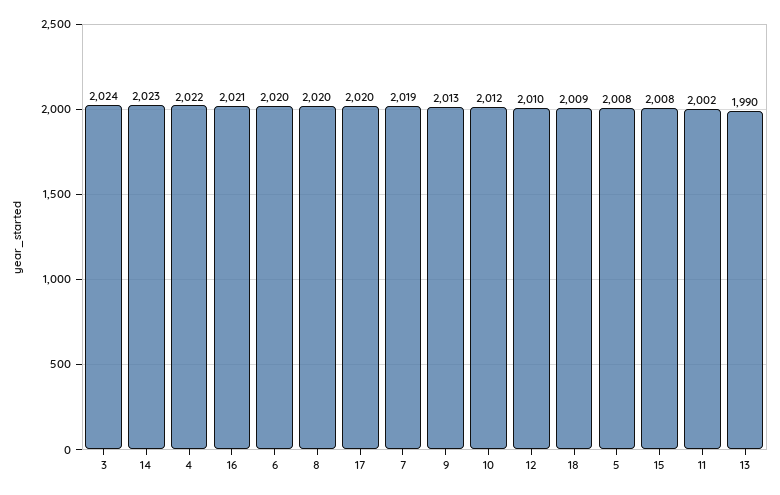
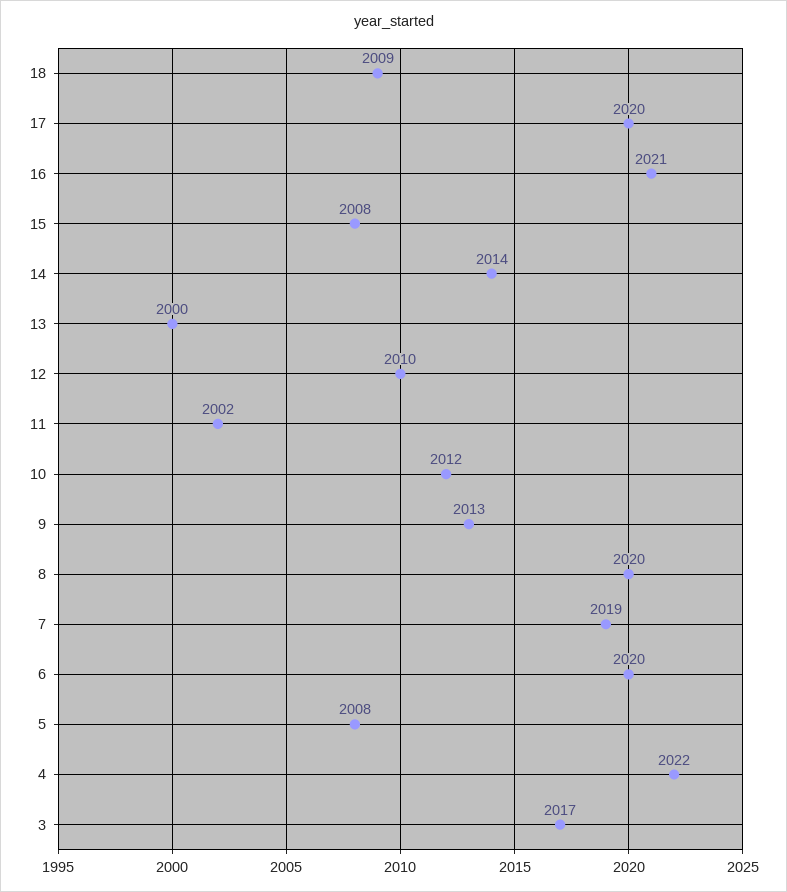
  {
-   "3": 2024,
+   "3": 2017,
-   "14": 2023,
+   "14": 2014,
    "4": 2022,
    "16": 2021,
    "6": 2020,
    "8": 2020,
    "17": 2020,
    "7": 2019,
    "9": 2013,
    "10": 2012,
    "12": 2010,
    "18": 2009,
    "5": 2008,
    "15": 2008,
    "11": 2002,
-   "13": 1990
+   "13": 2000
  }

